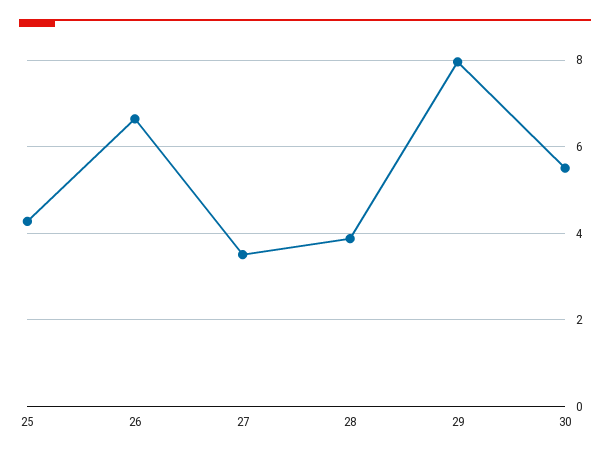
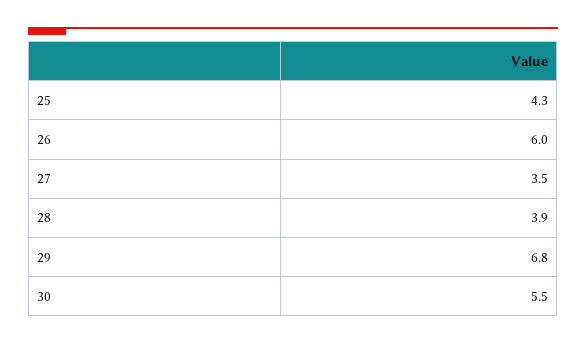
  {
    "25": 4.3,
-   "26": 6.6,
+   "26": 6,
    "27": 3.5,
    "28": 3.9,
-   "29": 8,
+   "29": 6.8,
    "30": 5.5
  }

